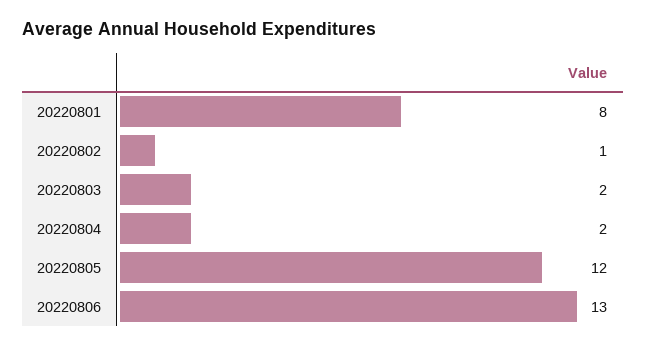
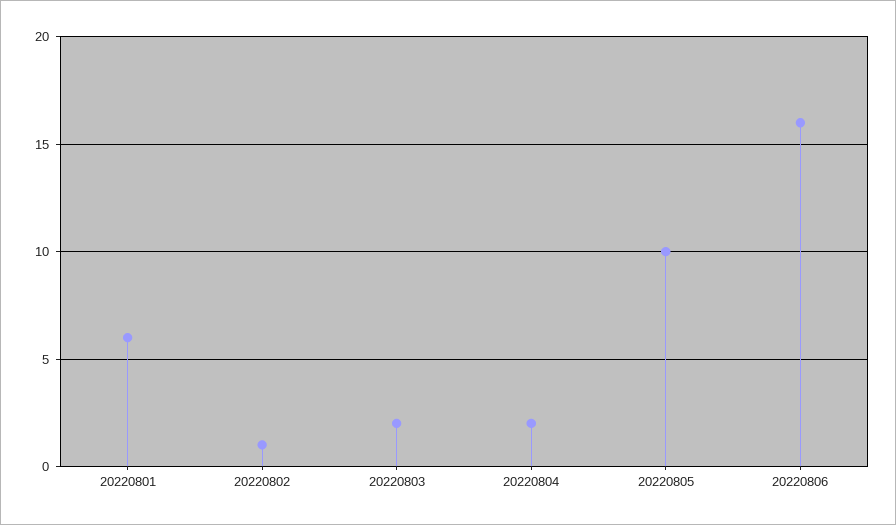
  {
-   "20220801": 8,
+   "20220801": 6,
    "20220802": 1,
    "20220803": 2,
    "20220804": 2,
-   "20220805": 12,
+   "20220805": 10,
-   "20220806": 13
+   "20220806": 16
  }

